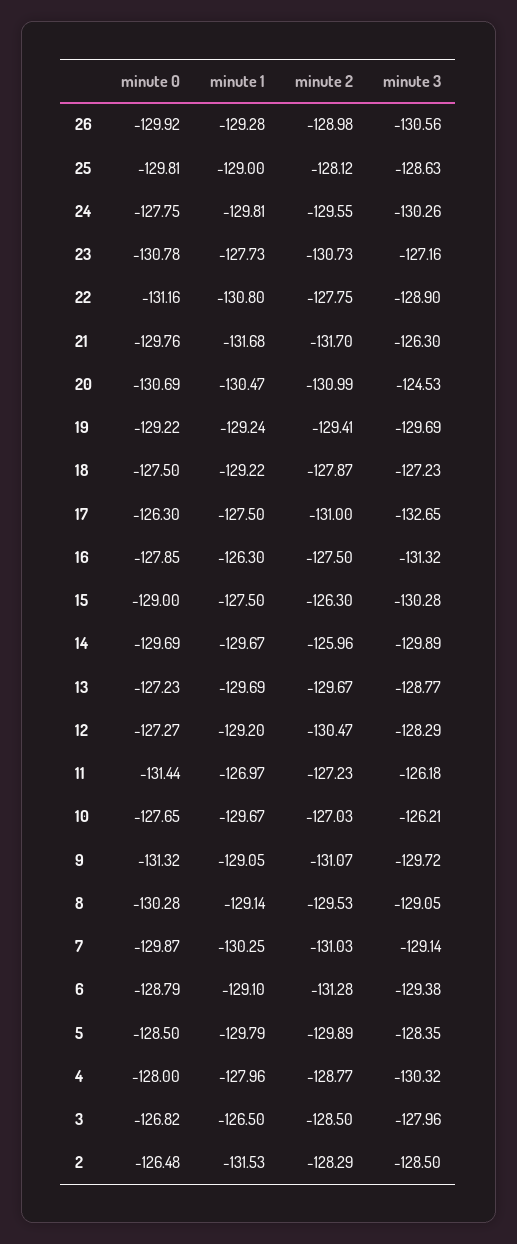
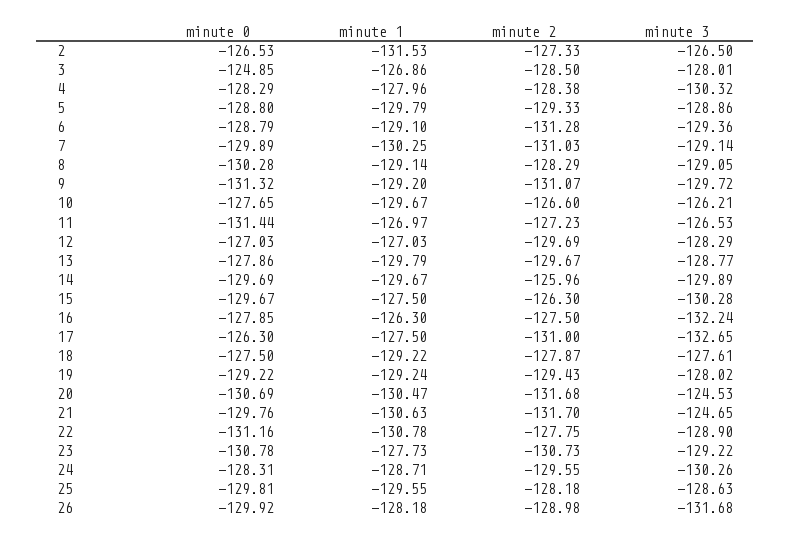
  {
    "minute 0": {
      "26": -129.92,
      "25": -129.81,
-     "24": -127.75,
+     "24": -128.31,
      "23": -130.78,
      "22": -131.16,
      "21": -129.76,
      "20": -130.69,
      "19": -129.22,
      "18": -127.5,
      "17": -126.3,
      "16": -127.85,
-     "15": -129,
+     "15": -129.67,
      "14": -129.69,
-     "13": -127.23,
+     "13": -127.86,
-     "12": -127.27,
+     "12": -127.03,
      "11": -131.44,
      "10": -127.65,
      "9": -131.32,
      "8": -130.28,
-     "7": -129.87,
+     "7": -129.89,
      "6": -128.79,
-     "5": -128.5,
+     "5": -128.8,
-     "4": -128,
+     "4": -128.29,
-     "3": -126.82,
+     "3": -124.85,
-     "2": -126.48
+     "2": -126.53
    },
    "minute 1": {
-     "26": -129.28,
+     "26": -128.18,
-     "25": -129,
+     "25": -129.55,
-     "24": -129.81,
+     "24": -128.71,
      "23": -127.73,
-     "22": -130.8,
+     "22": -130.78,
-     "21": -131.68,
+     "21": -130.63,
      "20": -130.47,
      "19": -129.24,
      "18": -129.22,
      "17": -127.5,
      "16": -126.3,
      "15": -127.5,
      "14": -129.67,
-     "13": -129.69,
+     "13": -129.79,
-     "12": -129.2,
+     "12": -127.03,
      "11": -126.97,
      "10": -129.67,
-     "9": -129.05,
+     "9": -129.2,
      "8": -129.14,
      "7": -130.25,
      "6": -129.1,
      "5": -129.79,
      "4": -127.96,
-     "3": -126.5,
+     "3": -126.86,
      "2": -131.53
    },
    "minute 2": {
      "26": -128.98,
-     "25": -128.12,
+     "25": -128.18,
      "24": -129.55,
      "23": -130.73,
      "22": -127.75,
      "21": -131.7,
-     "20": -130.99,
+     "20": -131.68,
-     "19": -129.41,
+     "19": -129.43,
      "18": -127.87,
      "17": -131,
      "16": -127.5,
      "15": -126.3,
      "14": -125.96,
      "13": -129.67,
-     "12": -130.47,
+     "12": -129.69,
      "11": -127.23,
-     "10": -127.03,
+     "10": -126.6,
      "9": -131.07,
-     "8": -129.53,
+     "8": -128.29,
      "7": -131.03,
      "6": -131.28,
-     "5": -129.89,
+     "5": -129.33,
-     "4": -128.77,
+     "4": -128.38,
      "3": -128.5,
-     "2": -128.29
+     "2": -127.33
    },
    "minute 3": {
-     "26": -130.56,
+     "26": -131.68,
      "25": -128.63,
      "24": -130.26,
-     "23": -127.16,
+     "23": -129.22,
      "22": -128.9,
-     "21": -126.3,
+     "21": -124.65,
      "20": -124.53,
-     "19": -129.69,
+     "19": -128.02,
-     "18": -127.23,
+     "18": -127.61,
      "17": -132.65,
-     "16": -131.32,
+     "16": -132.24,
      "15": -130.28,
      "14": -129.89,
      "13": -128.77,
      "12": -128.29,
-     "11": -126.18,
+     "11": -126.53,
      "10": -126.21,
      "9": -129.72,
      "8": -129.05,
      "7": -129.14,
-     "6": -129.38,
+     "6": -129.36,
-     "5": -128.35,
+     "5": -128.86,
      "4": -130.32,
-     "3": -127.96,
+     "3": -128.01,
-     "2": -128.5
+     "2": -126.5
    }
  }

